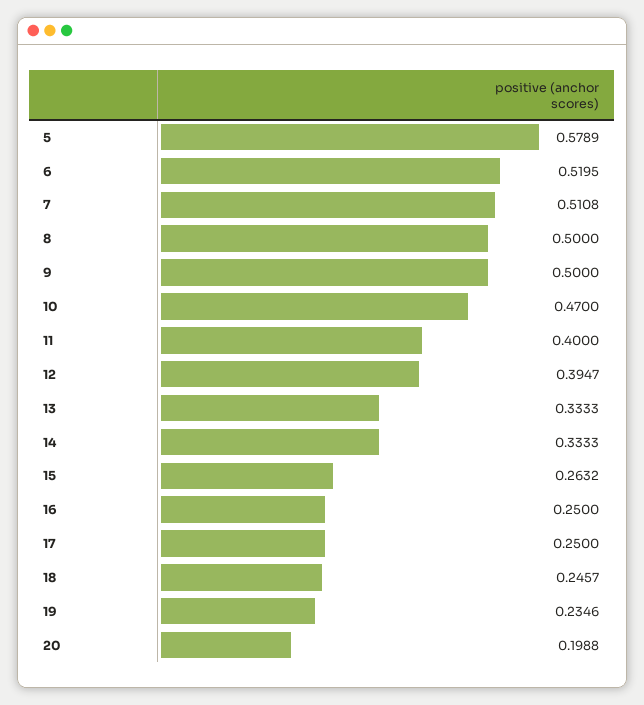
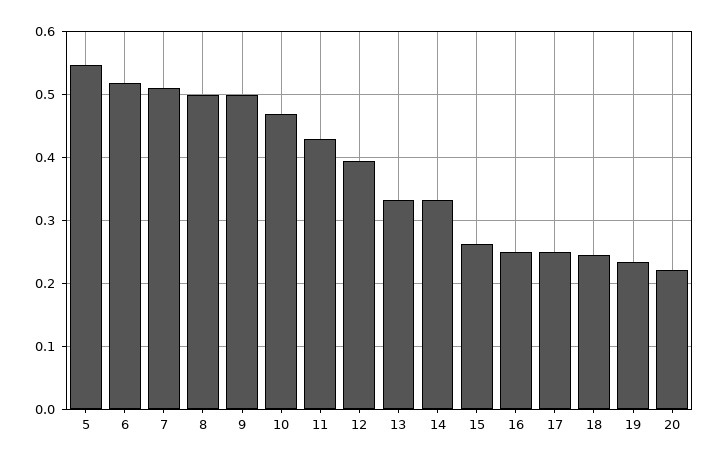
  {
-   "5": 0.5789,
+   "5": 0.55,
    "6": 0.5195,
    "7": 0.5108,
    "8": 0.5,
    "9": 0.5,
    "10": 0.47,
-   "11": 0.4,
+   "11": 0.43,
    "12": 0.3947,
    "13": 0.3333,
    "14": 0.3333,
    "15": 0.2632,
    "16": 0.25,
    "17": 0.25,
    "18": 0.2457,
    "19": 0.2346,
-   "20": 0.1988
+   "20": 0.22
  }

